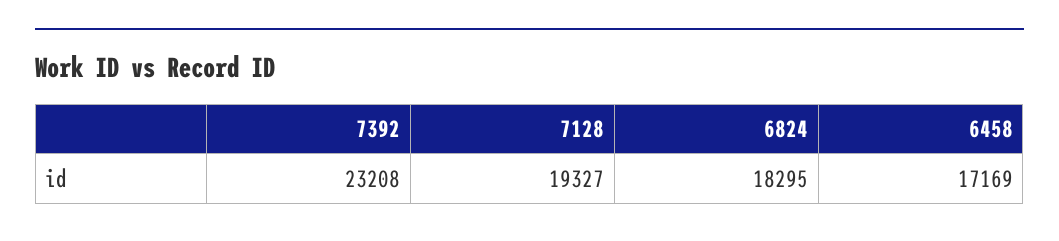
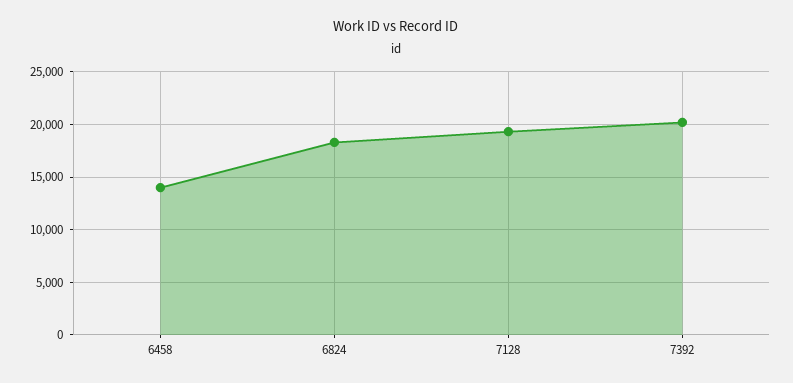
  {
-   "7392": 23208,
+   "7392": 20000,
    "7128": 19327,
    "6824": 18295,
-   "6458": 17169
+   "6458": 14000
  }

